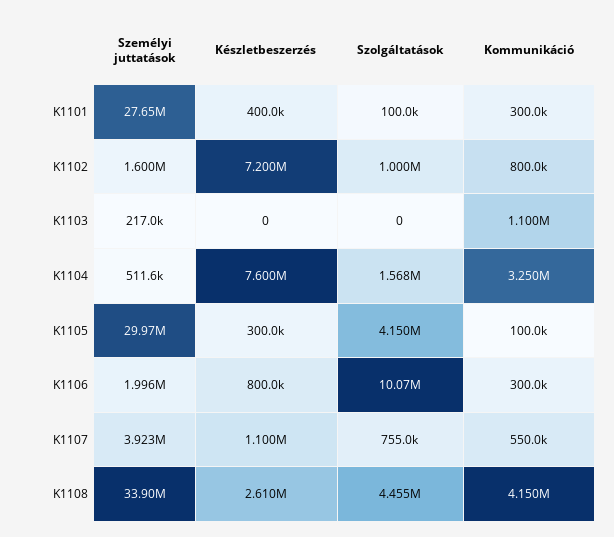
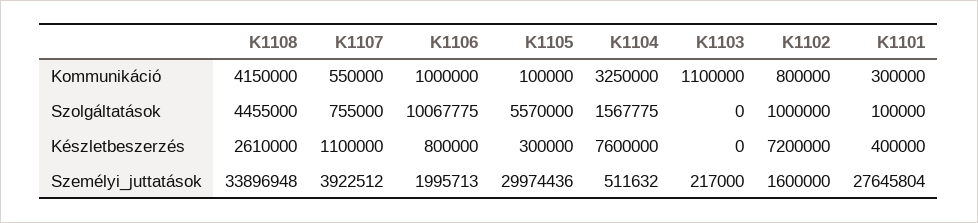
  {
    "Személyi juttatások": {
      "K1101": 27645804,
      "K1102": 1600000,
      "K1103": 217000,
      "K1104": 511632,
      "K1105": 29974436,
      "K1106": 1995713,
      "K1107": 3922512,
      "K1108": 33896948
    },
    "Készletbeszerzés": {
      "K1101": 400000,
      "K1102": 7200000,
      "K1103": 0,
      "K1104": 7600000,
      "K1105": 300000,
      "K1106": 800000,
      "K1107": 1100000,
      "K1108": 2610000
    },
    "Szolgáltatások": {
      "K1101": 100000,
      "K1102": 1000000,
      "K1103": 0,
      "K1104": 1567775,
-     "K1105": 4150000,
+     "K1105": 5570000,
      "K1106": 10067775,
      "K1107": 755000,
      "K1108": 4455000
    },
    "Kommunikáció": {
      "K1101": 300000,
      "K1102": 800000,
      "K1103": 1100000,
      "K1104": 3250000,
      "K1105": 100000,
-     "K1106": 300000,
+     "K1106": 1000000,
      "K1107": 550000,
      "K1108": 4150000
    }
  }

